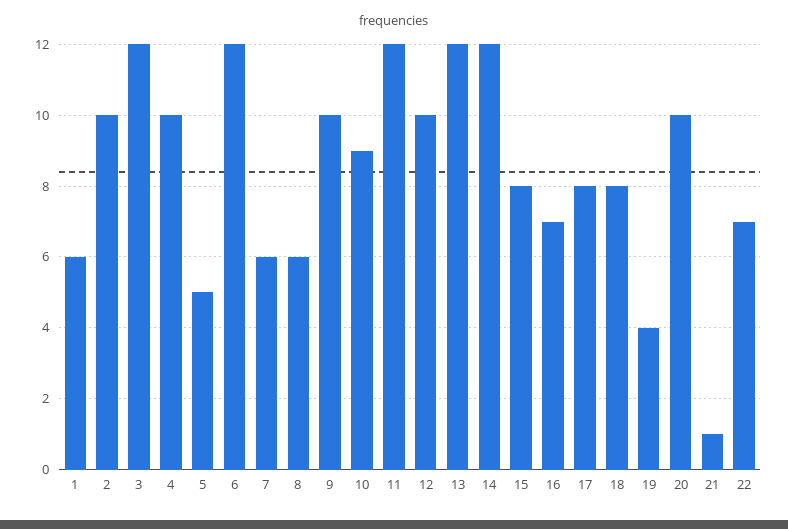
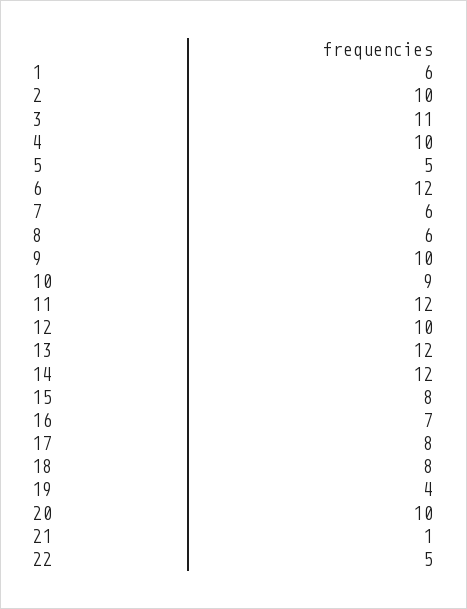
  {
    "1": 6,
    "2": 10,
-   "3": 12,
+   "3": 11,
    "4": 10,
    "5": 5,
    "6": 12,
    "7": 6,
    "8": 6,
    "9": 10,
    "10": 9,
    "11": 12,
    "12": 10,
    "13": 12,
    "14": 12,
    "15": 8,
    "16": 7,
    "17": 8,
    "18": 8,
    "19": 4,
    "20": 10,
    "21": 1,
-   "22": 7
+   "22": 5
  }

